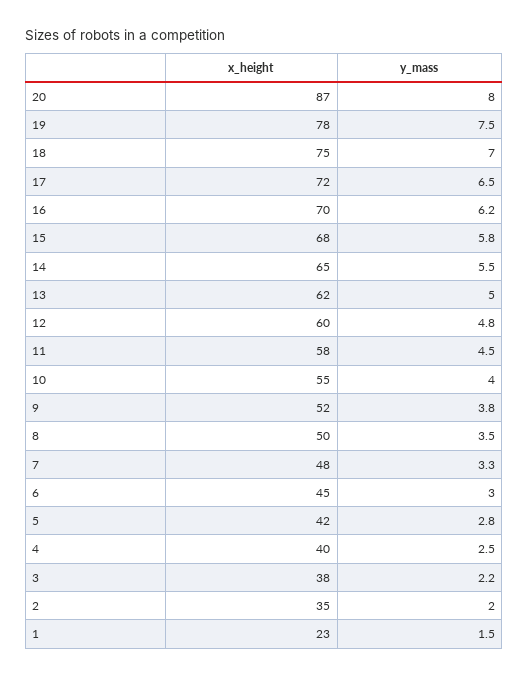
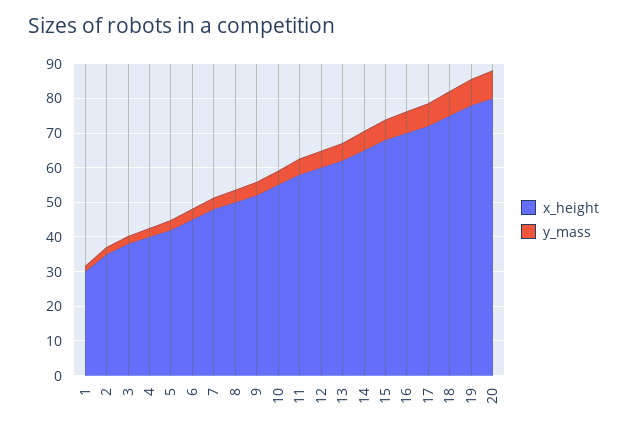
  {
    "x_height": {
-     "20": 87,
+     "20": 80,
      "19": 78,
      "18": 75,
      "17": 72,
      "16": 70,
      "15": 68,
      "14": 65,
      "13": 62,
      "12": 60,
      "11": 58,
      "10": 55,
      "9": 52,
      "8": 50,
      "7": 48,
      "6": 45,
      "5": 42,
      "4": 40,
      "3": 38,
      "2": 35,
-     "1": 23
+     "1": 30
    },
    "y_mass": {
      "20": 8,
      "19": 7.5,
      "18": 7,
      "17": 6.5,
      "16": 6.2,
      "15": 5.8,
      "14": 5.5,
      "13": 5,
      "12": 4.8,
      "11": 4.5,
      "10": 4,
      "9": 3.8,
      "8": 3.5,
      "7": 3.3,
      "6": 3,
      "5": 2.8,
      "4": 2.5,
      "3": 2.2,
      "2": 2,
      "1": 1.5
    }
  }

